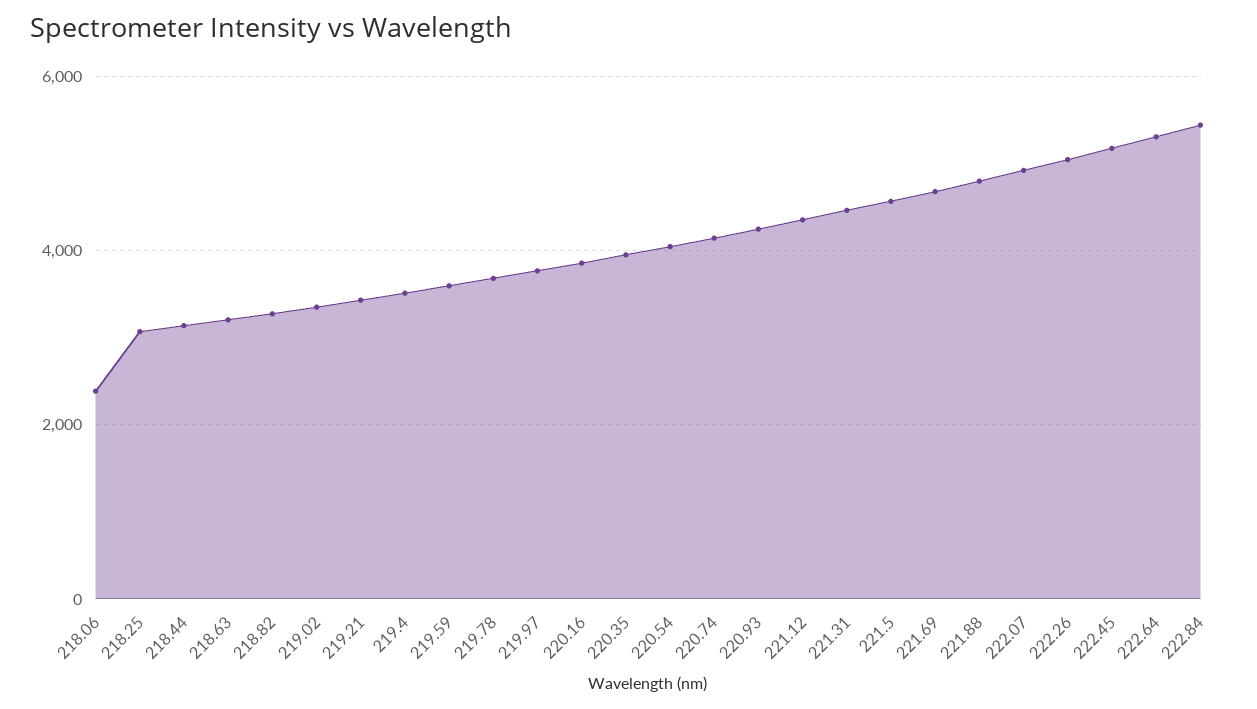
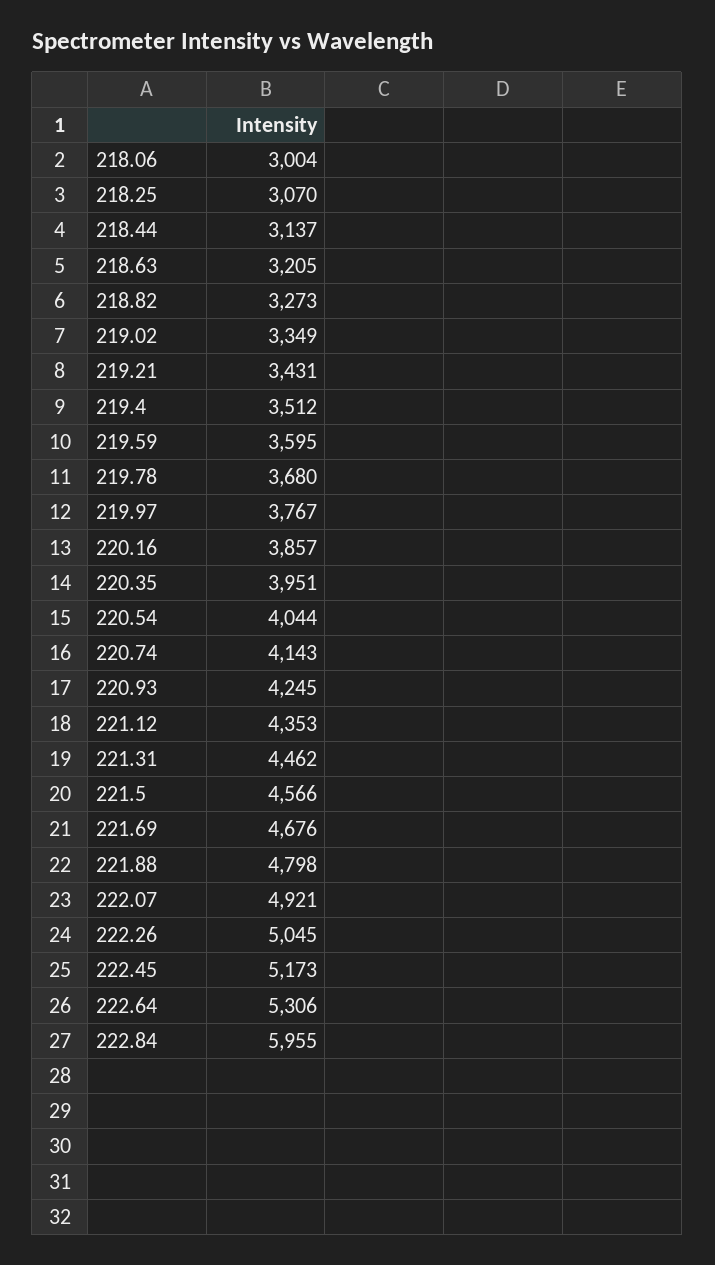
  {
-   "218.06": 2400,
+   "218.06": 3004,
    "218.25": 3070,
    "218.44": 3137,
    "218.63": 3205,
    "218.82": 3273,
    "219.02": 3349,
    "219.21": 3431,
    "219.4": 3512,
    "219.59": 3595,
    "219.78": 3680,
    "219.97": 3767,
    "220.16": 3857,
    "220.35": 3951,
    "220.54": 4044,
    "220.74": 4143,
    "220.93": 4245,
    "221.12": 4353,
    "221.31": 4462,
    "221.5": 4566,
    "221.69": 4676,
    "221.88": 4798,
    "222.07": 4921,
    "222.26": 5045,
    "222.45": 5173,
    "222.64": 5306,
-   "222.84": 5400
+   "222.84": 5955
  }

